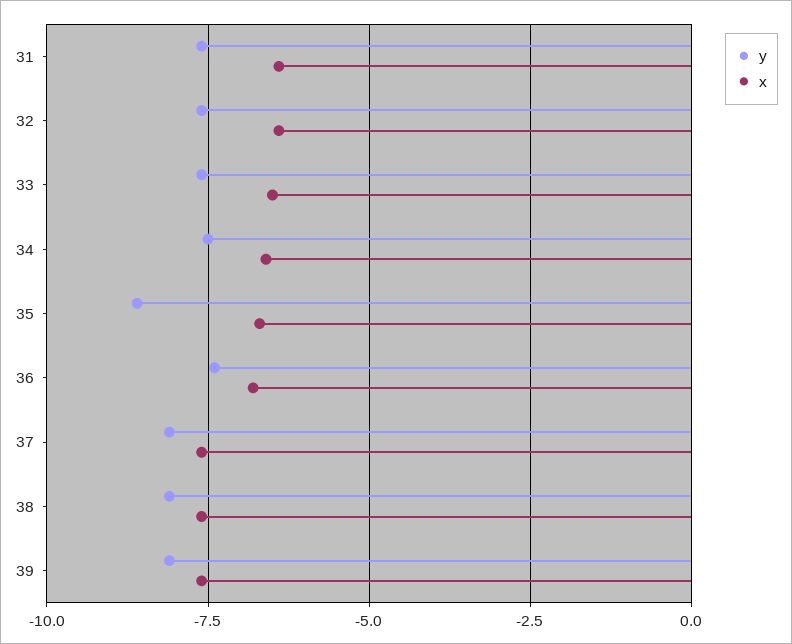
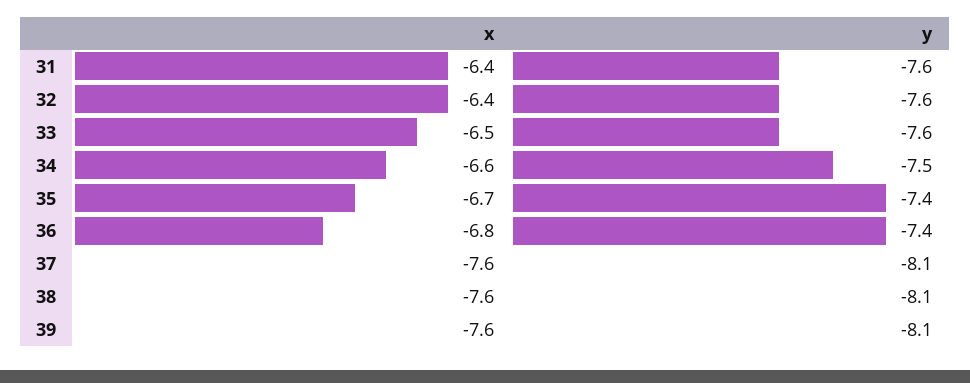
  {
    "y": {
      "31": -7.6,
      "32": -7.6,
      "33": -7.6,
      "34": -7.5,
-     "35": -8.5,
+     "35": -7.4,
      "36": -7.4,
      "37": -8.1,
      "38": -8.1,
      "39": -8.1
    },
    "x": {
      "31": -6.4,
      "32": -6.4,
      "33": -6.5,
      "34": -6.6,
      "35": -6.7,
      "36": -6.8,
      "37": -7.6,
      "38": -7.6,
      "39": -7.6
    }
  }

